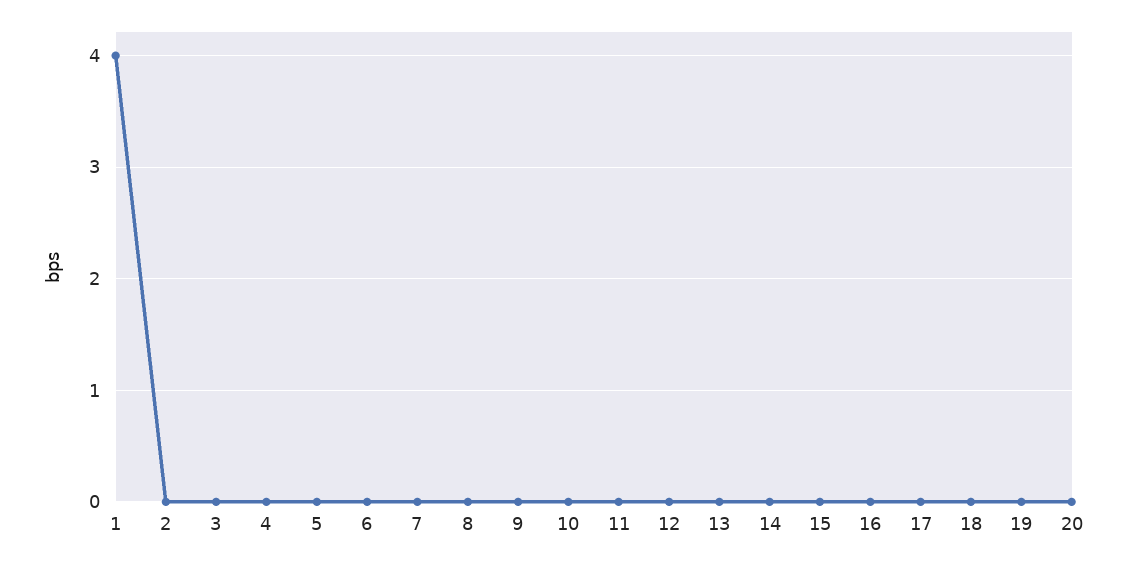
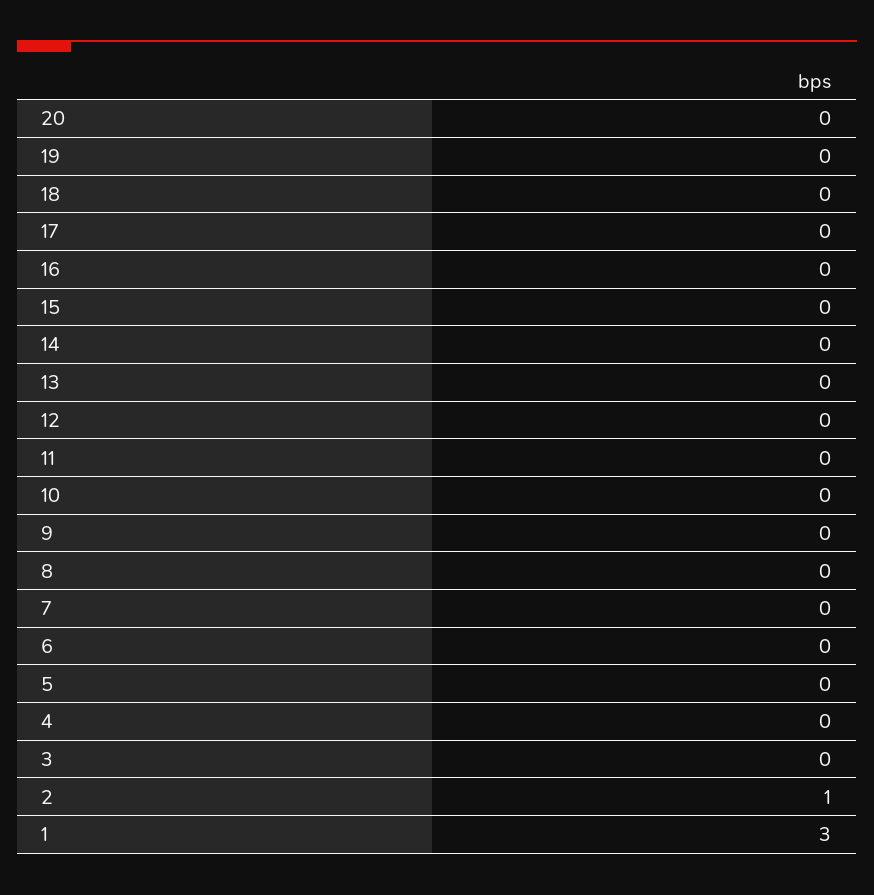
  {
-   "1": 4,
+   "1": 3,
-   "2": 0,
+   "2": 1,
    "3": 0,
    "4": 0,
    "5": 0,
    "6": 0,
    "7": 0,
    "8": 0,
    "9": 0,
    "10": 0,
    "11": 0,
    "12": 0,
    "13": 0,
    "14": 0,
    "15": 0,
    "16": 0,
    "17": 0,
    "18": 0,
    "19": 0,
    "20": 0
  }

